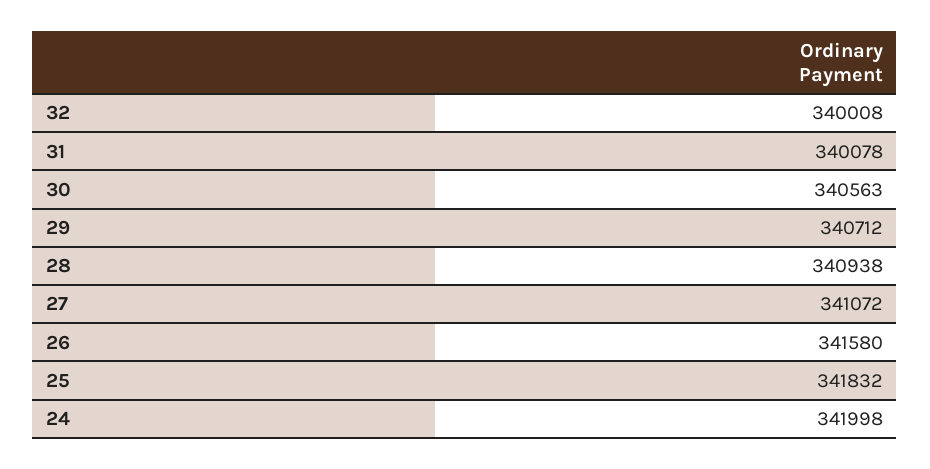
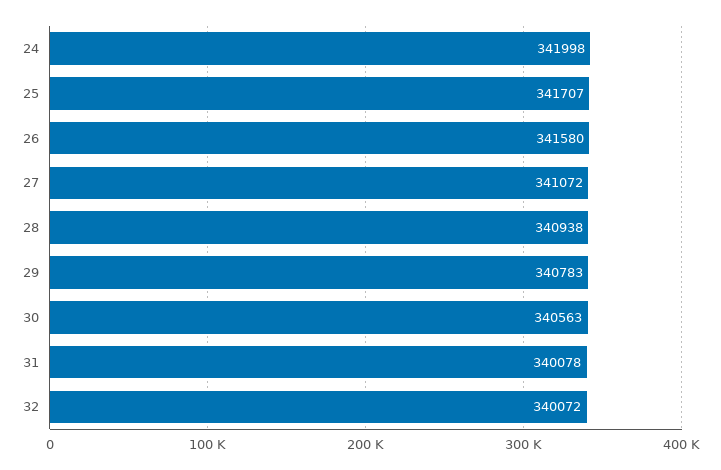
  {
-   "32": 340008,
+   "32": 340072,
    "31": 340078,
    "30": 340563,
-   "29": 340712,
+   "29": 340783,
    "28": 340938,
    "27": 341072,
    "26": 341580,
-   "25": 341832,
+   "25": 341707,
    "24": 341998
  }

